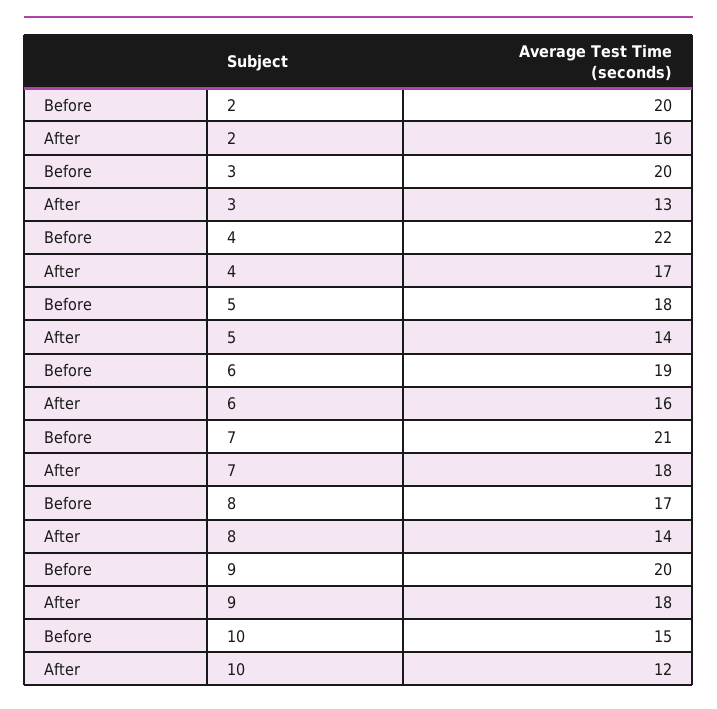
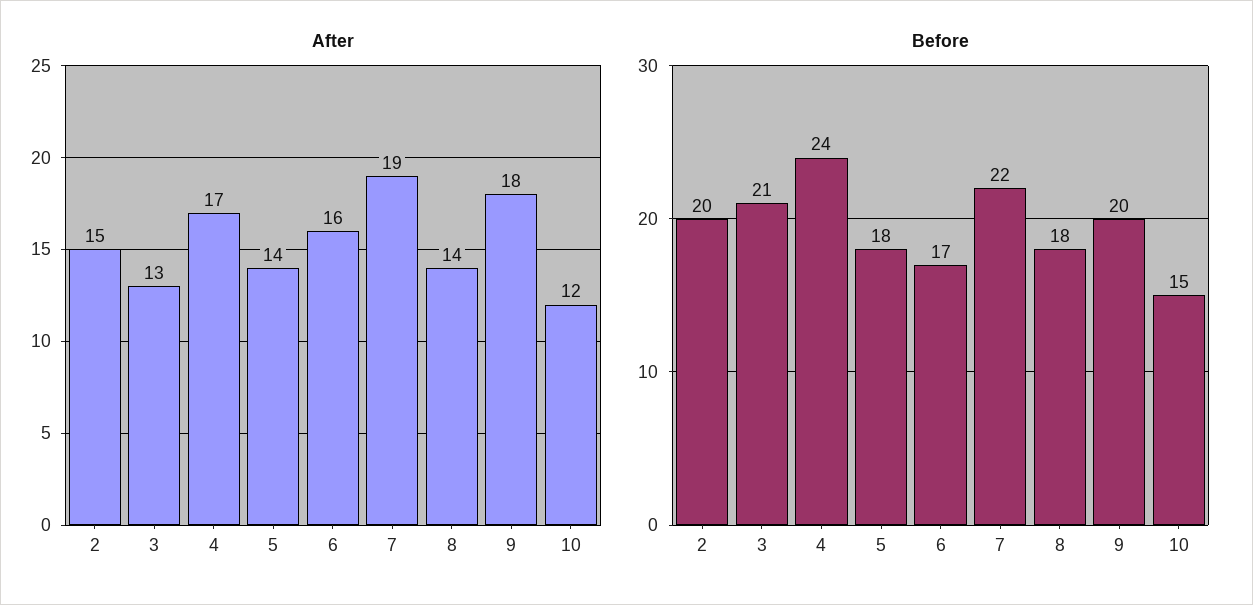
  {
    "Before": {
      "2": 20,
-     "3": 20,
+     "3": 21,
-     "4": 22,
+     "4": 24,
      "5": 18,
-     "6": 19,
+     "6": 17,
-     "7": 21,
+     "7": 22,
-     "8": 17,
+     "8": 18,
      "9": 20,
      "10": 15
    },
    "After": {
-     "2": 16,
+     "2": 15,
      "3": 13,
      "4": 17,
      "5": 14,
      "6": 16,
-     "7": 18,
+     "7": 19,
      "8": 14,
      "9": 18,
      "10": 12
    }
  }

